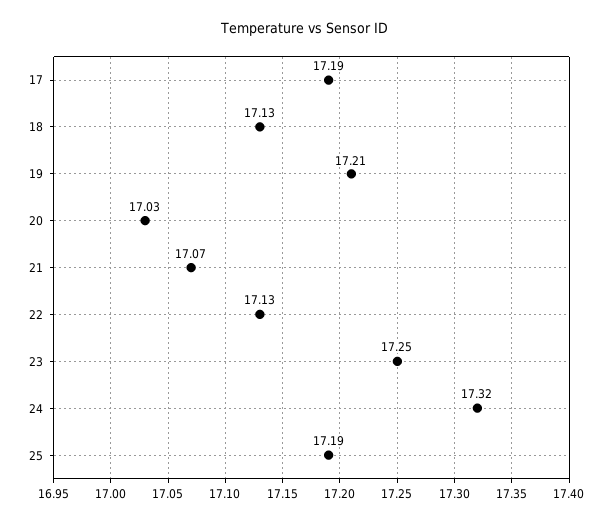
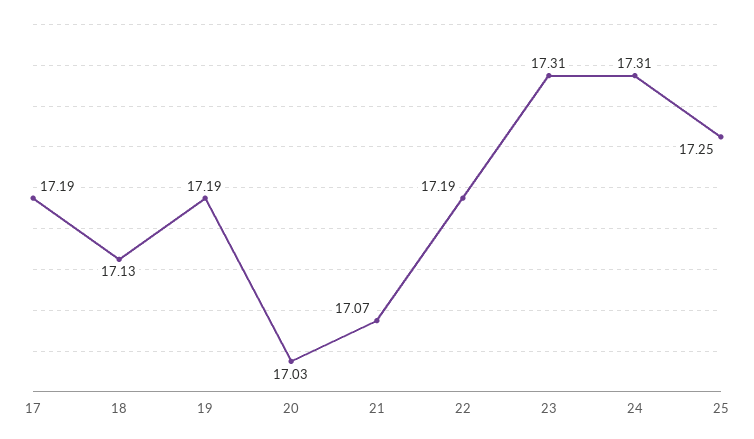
  {
    "17": 17.19,
    "18": 17.13,
-   "19": 17.21,
+   "19": 17.19,
    "20": 17.03,
    "21": 17.07,
-   "22": 17.13,
+   "22": 17.19,
-   "23": 17.25,
+   "23": 17.31,
-   "24": 17.32,
+   "24": 17.31,
-   "25": 17.19
+   "25": 17.25
  }

